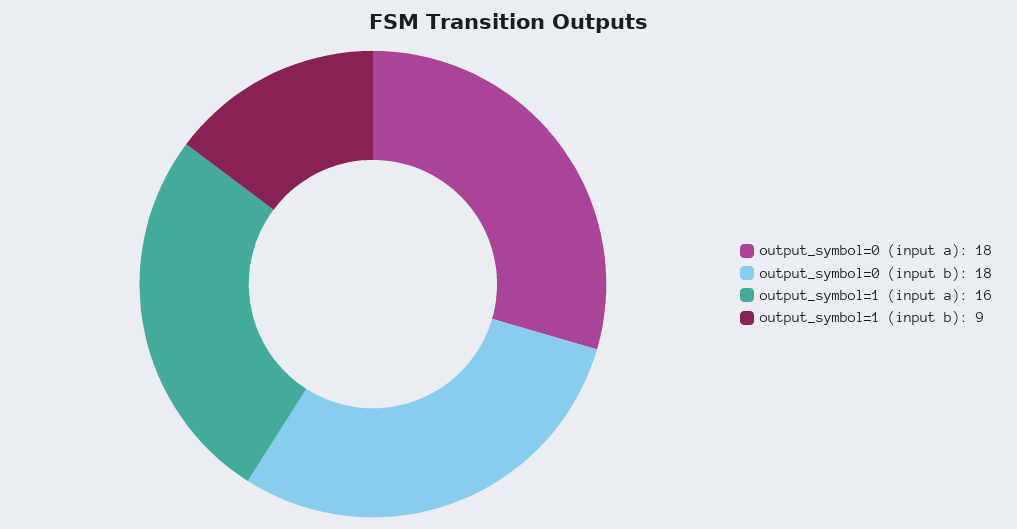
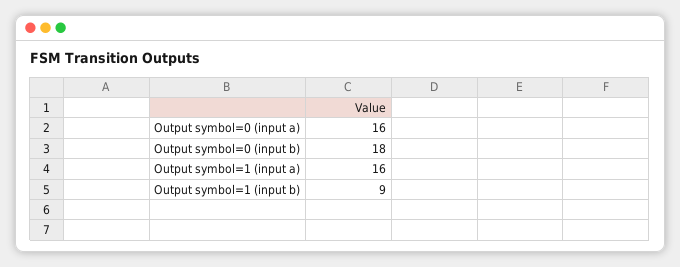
  {
-   "output_symbol=0 (input a)": 18,
+   "output_symbol=0 (input a)": 16,
    "output_symbol=0 (input b)": 18,
    "output_symbol=1 (input a)": 16,
    "output_symbol=1 (input b)": 9
  }

